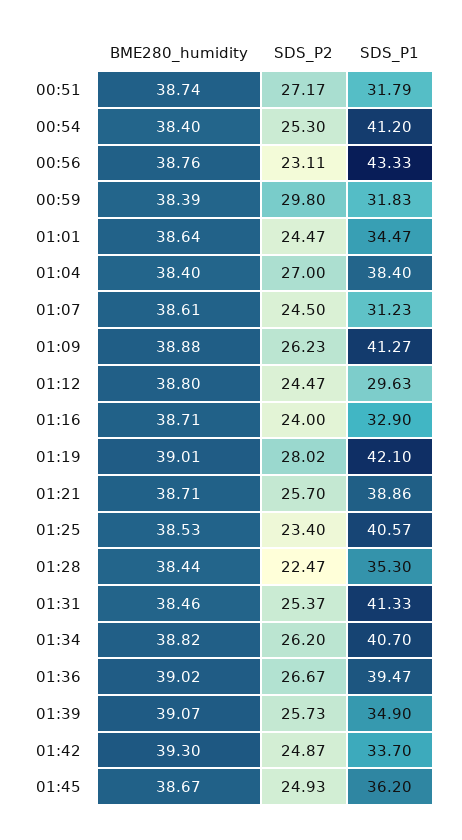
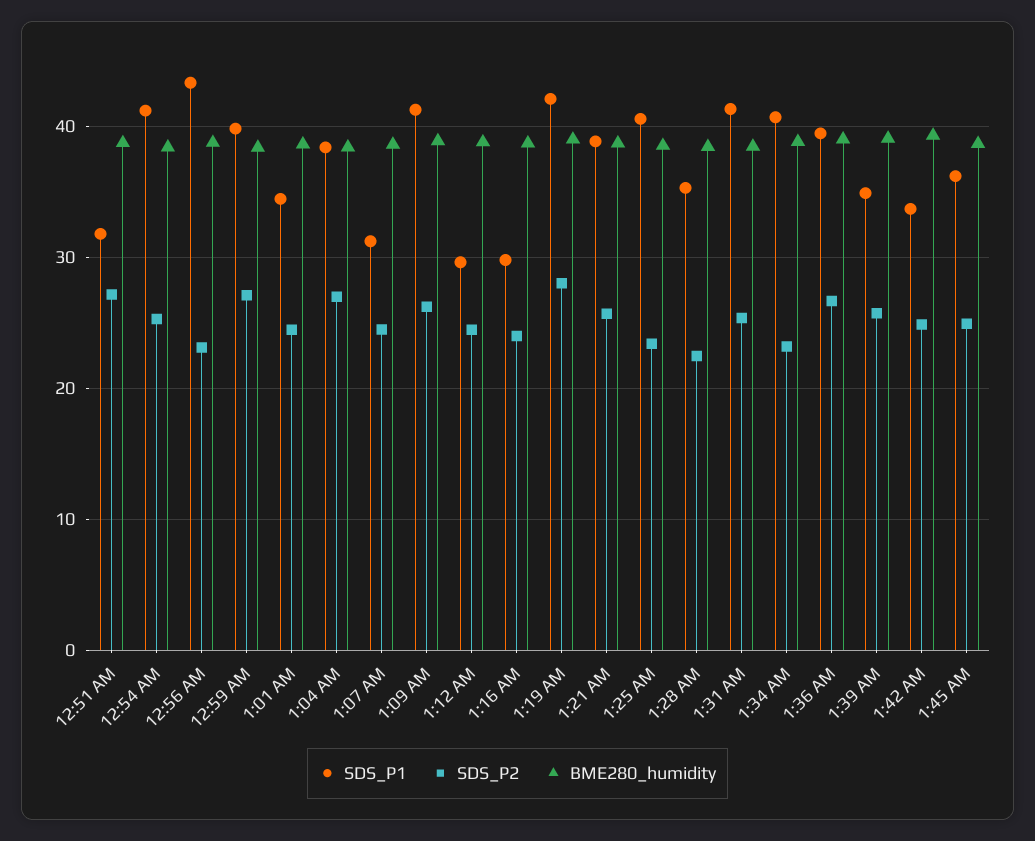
  {
    "BME280_humidity": {
      "00:51": 38.74,
      "00:54": 38.4,
      "00:56": 38.76,
      "00:59": 38.39,
      "01:01": 38.64,
      "01:04": 38.4,
      "01:07": 38.61,
      "01:09": 38.88,
      "01:12": 38.8,
      "01:16": 38.71,
      "01:19": 39.01,
      "01:21": 38.71,
      "01:25": 38.53,
      "01:28": 38.44,
      "01:31": 38.46,
      "01:34": 38.82,
      "01:36": 39.02,
      "01:39": 39.07,
      "01:42": 39.3,
      "01:45": 38.67
    },
    "SDS_P2": {
      "00:51": 27.17,
      "00:54": 25.3,
      "00:56": 23.11,
-     "00:59": 29.8,
+     "00:59": 27,
      "01:01": 24.47,
      "01:04": 27,
      "01:07": 24.5,
      "01:09": 26.23,
      "01:12": 24.47,
      "01:16": 24,
      "01:19": 28.02,
      "01:21": 25.7,
      "01:25": 23.4,
      "01:28": 22.47,
      "01:31": 25.37,
-     "01:34": 26.2,
+     "01:34": 23,
      "01:36": 26.67,
      "01:39": 25.73,
      "01:42": 24.87,
      "01:45": 24.93
    },
    "SDS_P1": {
      "00:51": 31.79,
      "00:54": 41.2,
      "00:56": 43.33,
-     "00:59": 31.83,
+     "00:59": 40,
      "01:01": 34.47,
      "01:04": 38.4,
      "01:07": 31.23,
      "01:09": 41.27,
      "01:12": 29.63,
-     "01:16": 32.9,
+     "01:16": 30,
      "01:19": 42.1,
      "01:21": 38.86,
      "01:25": 40.57,
      "01:28": 35.3,
      "01:31": 41.33,
      "01:34": 40.7,
      "01:36": 39.47,
      "01:39": 34.9,
      "01:42": 33.7,
      "01:45": 36.2
    }
  }

